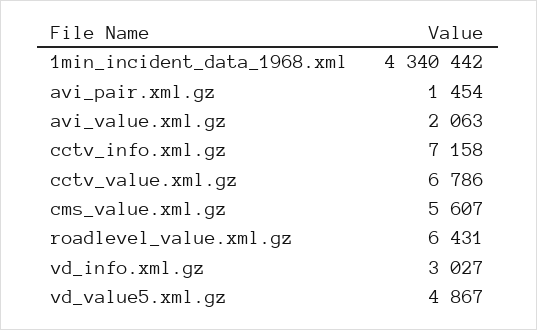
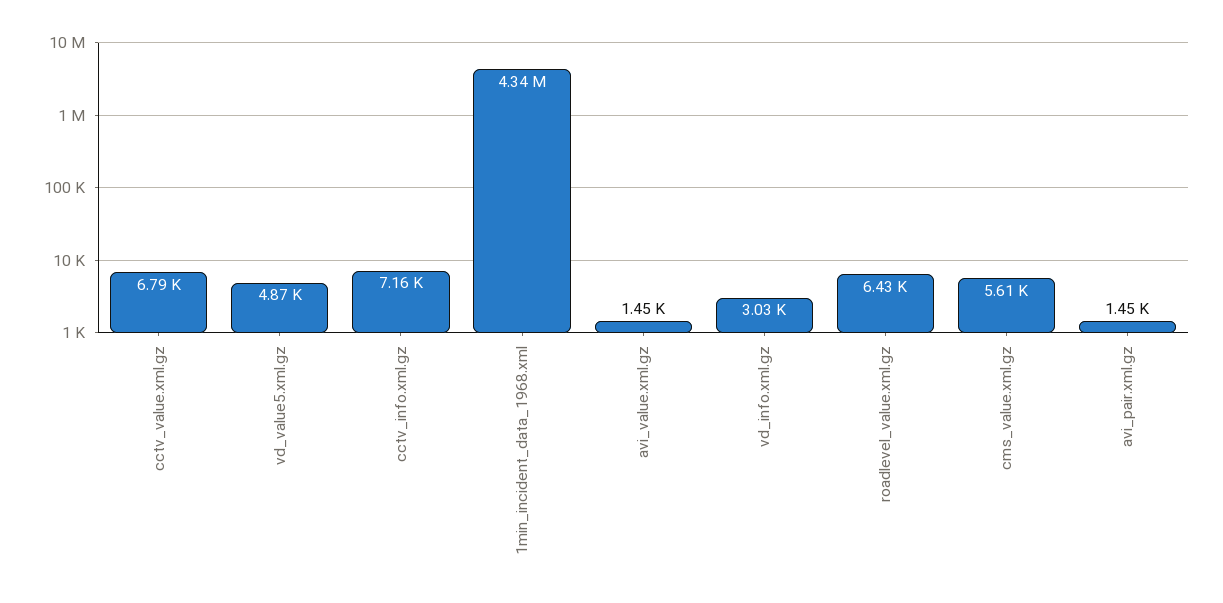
  {
    "1min_incident_data_1968.xml": 4340442,
    "avi_pair.xml.gz": 1454,
-   "avi_value.xml.gz": 2063,
+   "avi_value.xml.gz": 1450,
    "cctv_info.xml.gz": 7158,
    "cctv_value.xml.gz": 6786,
    "cms_value.xml.gz": 5607,
    "roadlevel_value.xml.gz": 6431,
    "vd_info.xml.gz": 3027,
    "vd_value5.xml.gz": 4867
  }

